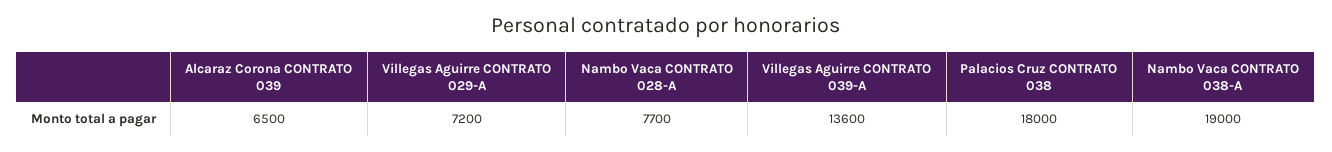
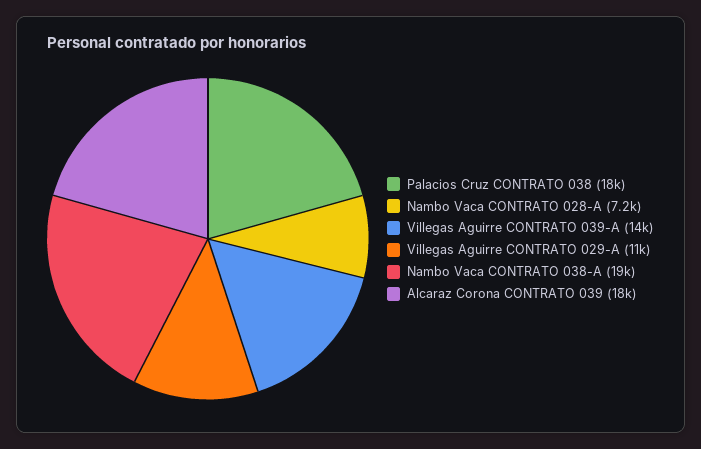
  {
-   "Alcaraz Corona CONTRATO 039": 6500,
+   "Alcaraz Corona CONTRATO 039": 18000,
-   "Villegas Aguirre CONTRATO 029-A": 7200,
+   "Villegas Aguirre CONTRATO 029-A": 11000,
-   "Nambo Vaca CONTRATO 028-A": 7700,
+   "Nambo Vaca CONTRATO 028-A": 7200,
    "Villegas Aguirre CONTRATO 039-A": 13600,
    "Palacios Cruz CONTRATO 038": 18000,
    "Nambo Vaca CONTRATO 038-A": 19000
  }

